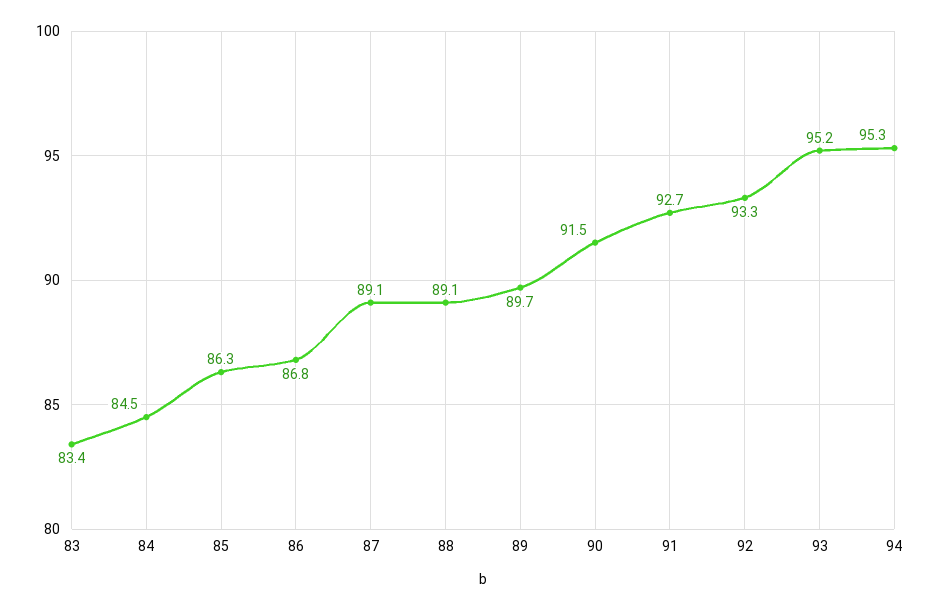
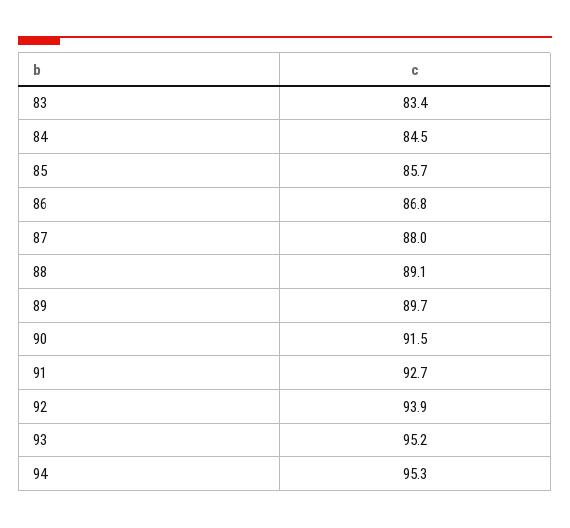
  {
    "83": 83.4,
    "84": 84.5,
-   "85": 86.3,
+   "85": 85.7,
    "86": 86.8,
-   "87": 89.1,
+   "87": 88,
    "88": 89.1,
    "89": 89.7,
    "90": 91.5,
    "91": 92.7,
-   "92": 93.3,
+   "92": 93.9,
    "93": 95.2,
    "94": 95.3
  }

